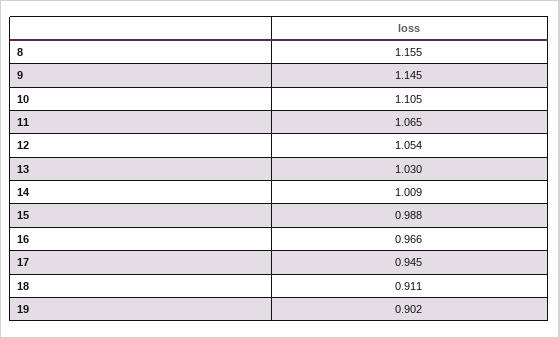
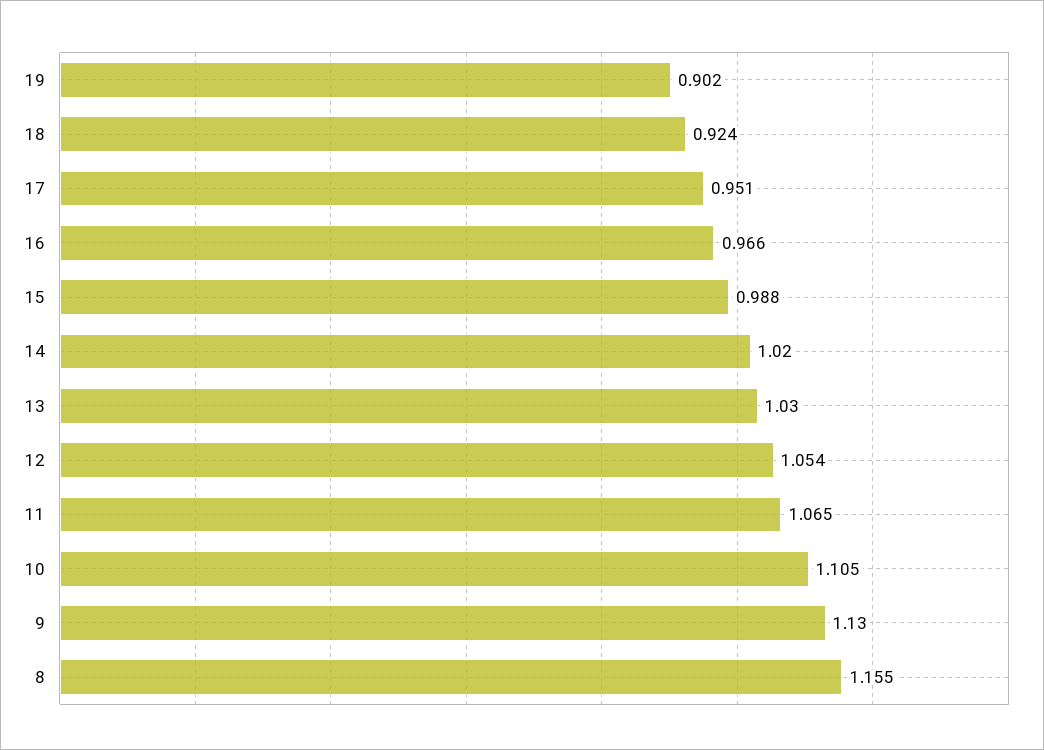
  {
    "8": 1.155,
-   "9": 1.145,
+   "9": 1.13,
    "10": 1.105,
    "11": 1.065,
    "12": 1.054,
    "13": 1.03,
-   "14": 1.009,
+   "14": 1.02,
    "15": 0.988,
    "16": 0.966,
-   "17": 0.945,
+   "17": 0.951,
-   "18": 0.911,
+   "18": 0.924,
    "19": 0.902
  }

